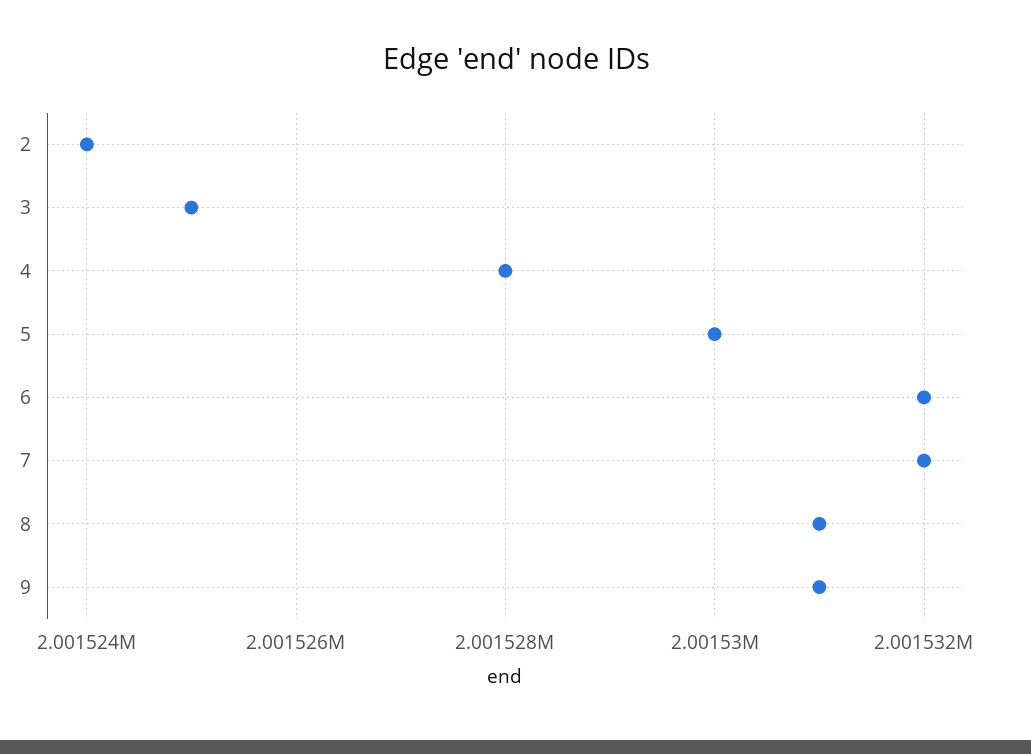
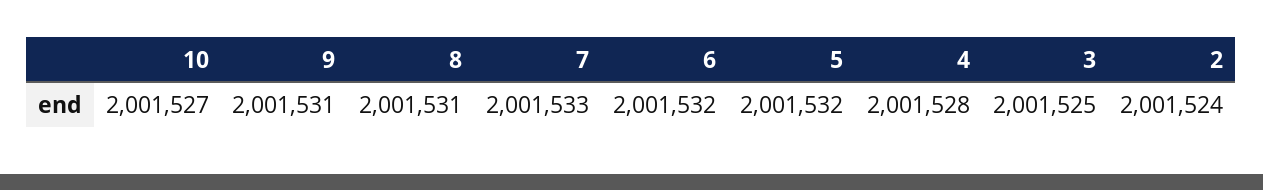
  {
    "2": 2001524,
    "3": 2001525,
    "4": 2001528,
-   "5": 2001530,
+   "5": 2001532,
    "6": 2001532,
-   "7": 2001532,
+   "7": 2001533,
    "8": 2001531,
-   "9": 2001531
+   "9": 2001531,
+   "10": 2001527
  }

